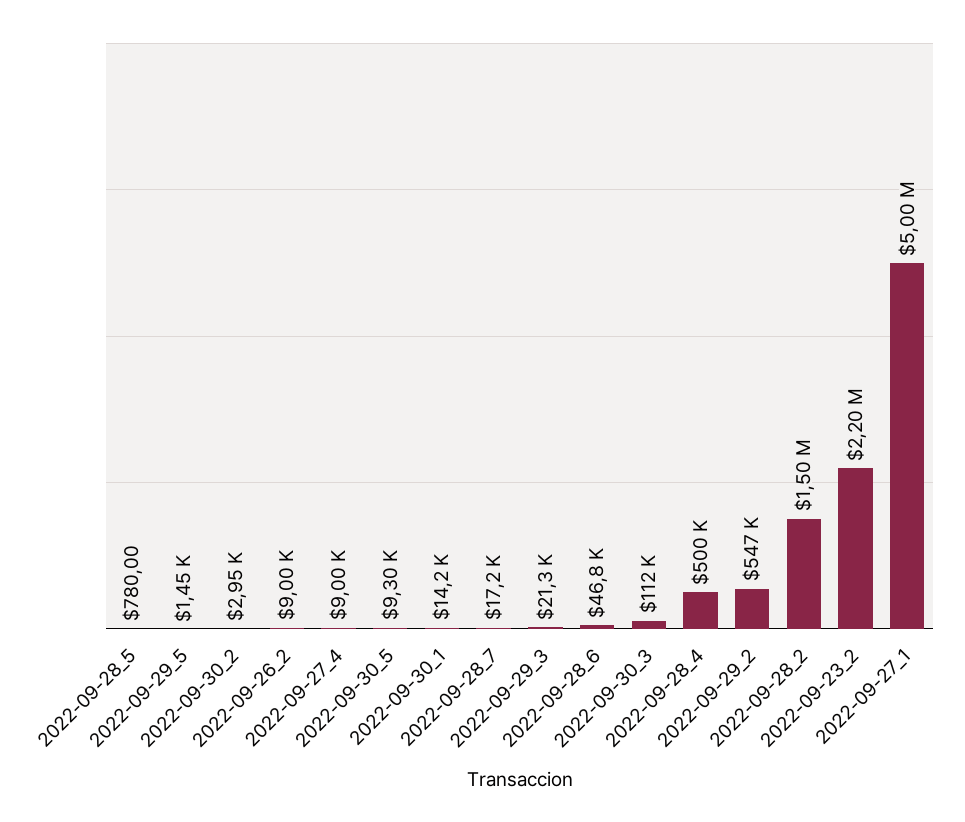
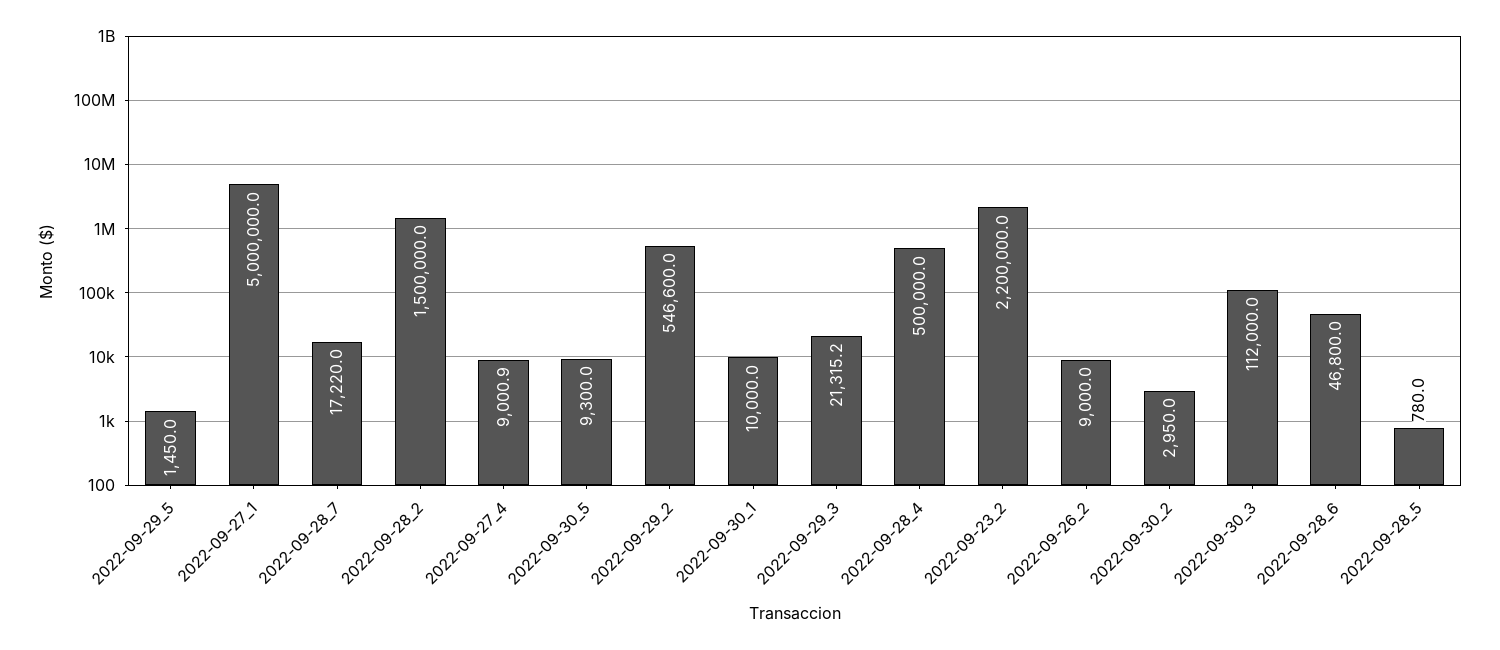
  {
    "2022-09-28_5": 780,
    "2022-09-29_5": 1450,
    "2022-09-30_2": 2950,
    "2022-09-26_2": 9000,
    "2022-09-27_4": 9000.9,
    "2022-09-30_5": 9300,
-   "2022-09-30_1": 14200,
+   "2022-09-30_1": 10000,
    "2022-09-28_7": 17220,
    "2022-09-29_3": 21315.2,
    "2022-09-28_6": 46800,
    "2022-09-30_3": 112000,
    "2022-09-28_4": 500000,
    "2022-09-29_2": 546600,
    "2022-09-28_2": 1500000,
    "2022-09-23_2": 2200000,
    "2022-09-27_1": 5000000
  }

